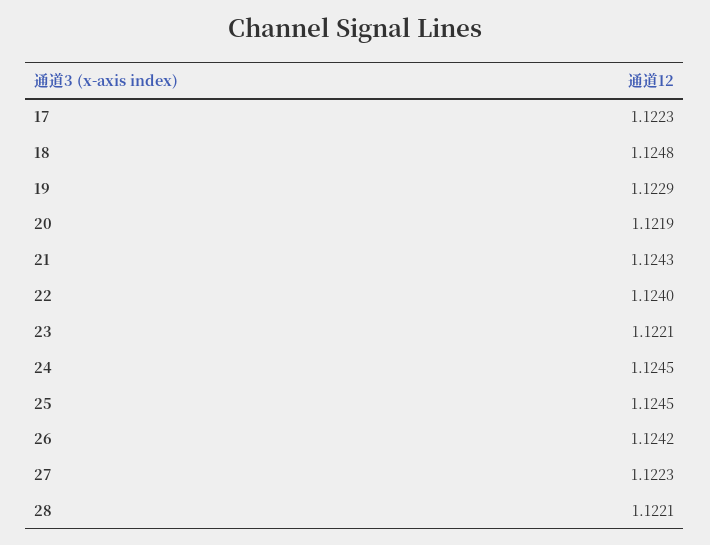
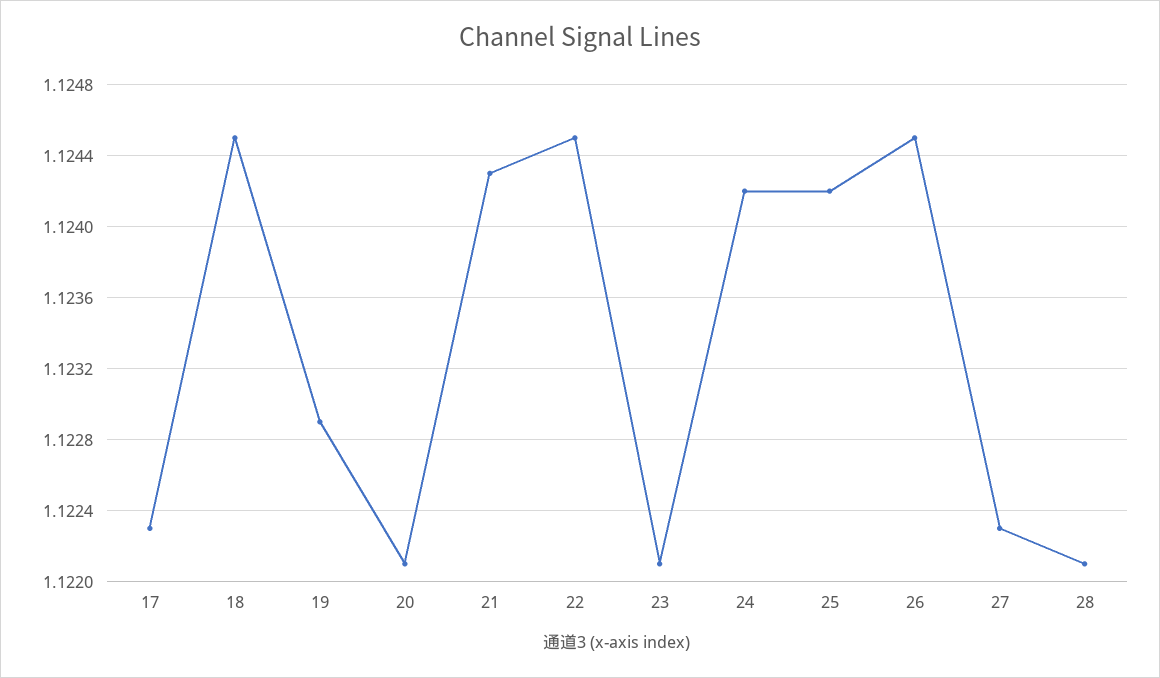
  {
    "17": 1.1223,
-   "18": 1.1248,
+   "18": 1.1245,
    "19": 1.1229,
-   "20": 1.1219,
+   "20": 1.1221,
    "21": 1.1243,
-   "22": 1.124,
+   "22": 1.1245,
    "23": 1.1221,
-   "24": 1.1245,
+   "24": 1.1242,
-   "25": 1.1245,
+   "25": 1.1242,
-   "26": 1.1242,
+   "26": 1.1245,
    "27": 1.1223,
    "28": 1.1221
  }

